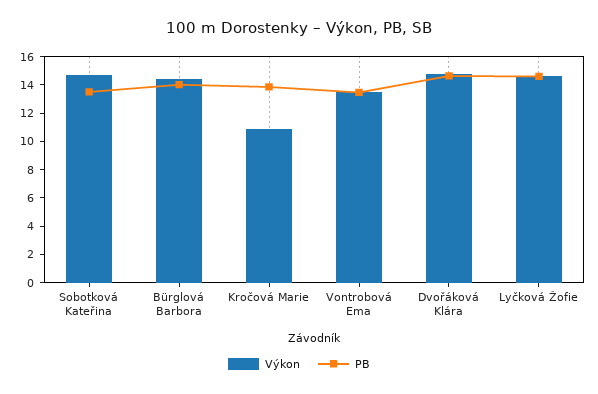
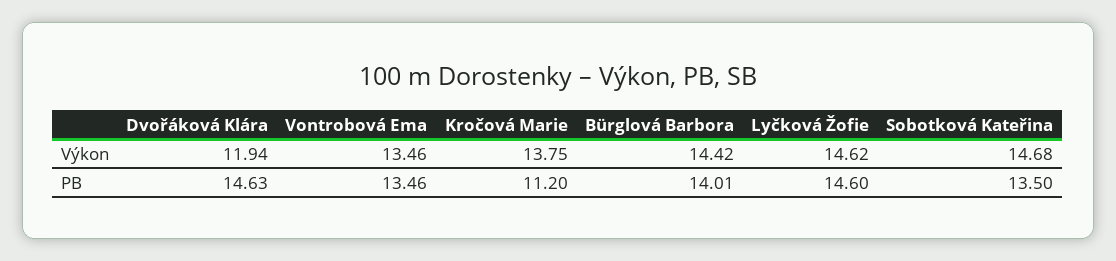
  {
    "Výkon": {
      "Sobotková Kateřina": 14.68,
      "Bürglová Barbora": 14.42,
-     "Kročová Marie": 11,
+     "Kročová Marie": 13.75,
      "Vontrobová Ema": 13.46,
-     "Dvořáková Klára": 15,
+     "Dvořáková Klára": 11.94,
      "Lyčková Žofie": 14.62
    },
    "PB": {
      "Sobotková Kateřina": 13.5,
      "Bürglová Barbora": 14.01,
-     "Kročová Marie": 14,
+     "Kročová Marie": 11.2,
      "Vontrobová Ema": 13.46,
      "Dvořáková Klára": 14.63,
      "Lyčková Žofie": 14.6
    }
  }

